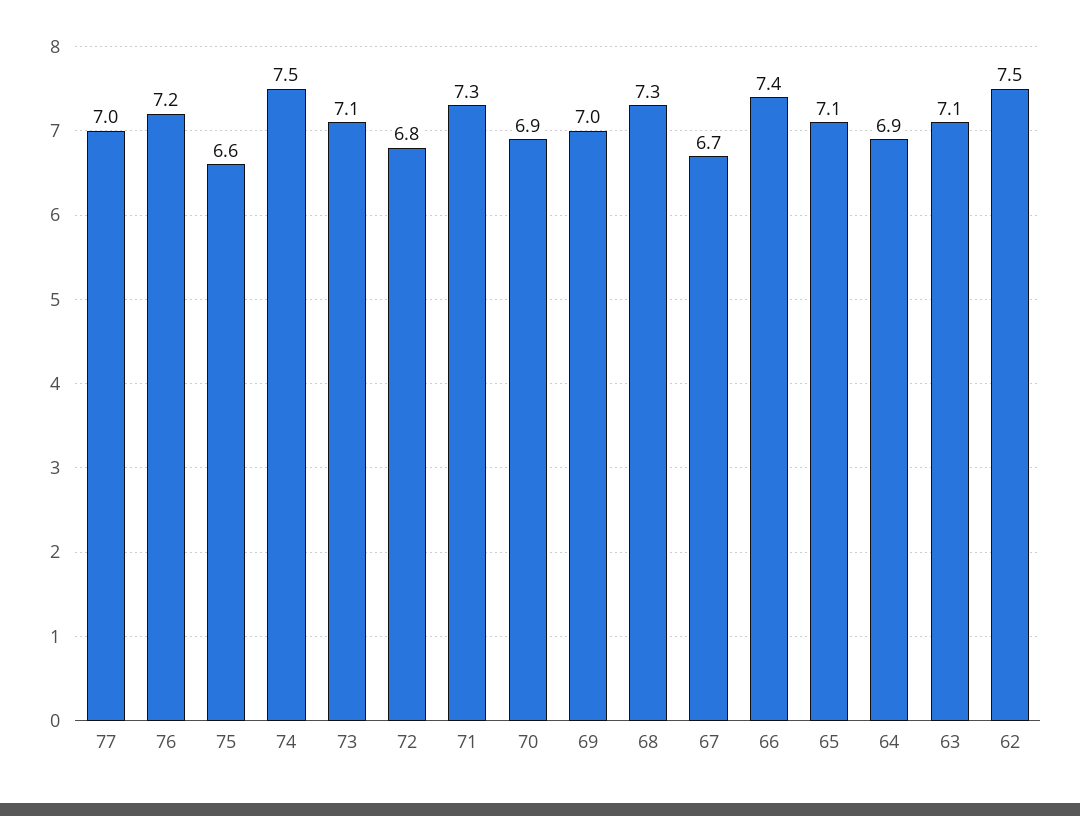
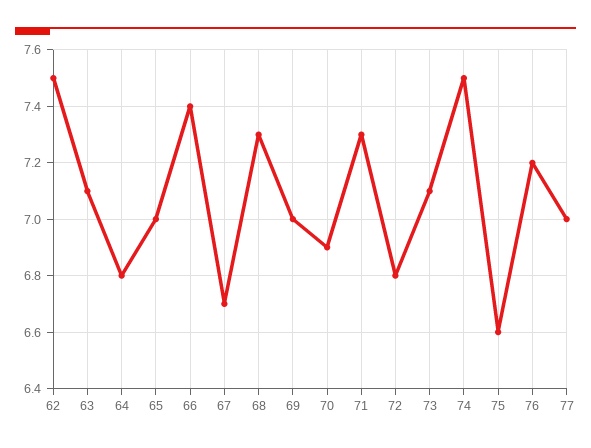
  {
    "77": 7,
    "76": 7.2,
    "75": 6.6,
    "74": 7.5,
    "73": 7.1,
    "72": 6.8,
    "71": 7.3,
    "70": 6.9,
    "69": 7,
    "68": 7.3,
    "67": 6.7,
    "66": 7.4,
-   "65": 7.1,
+   "65": 7,
-   "64": 6.9,
+   "64": 6.8,
    "63": 7.1,
    "62": 7.5
  }

